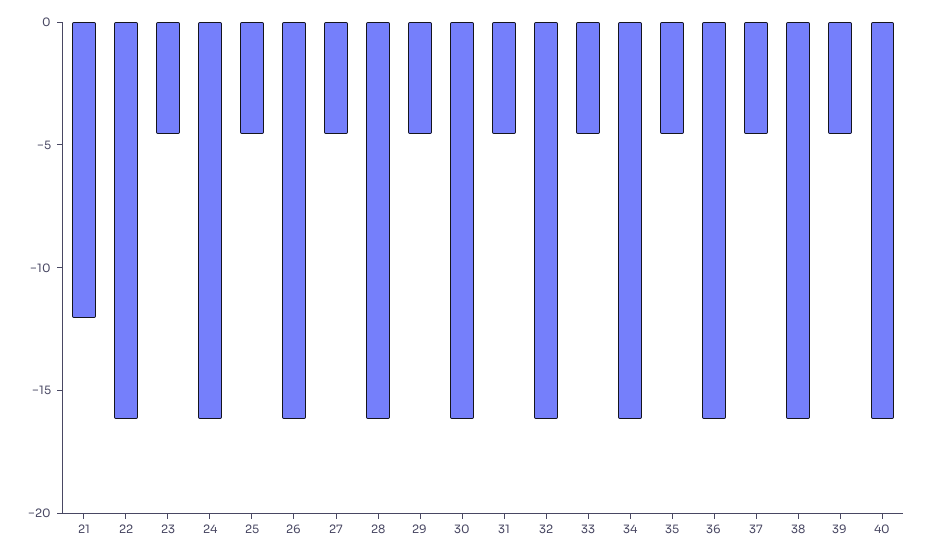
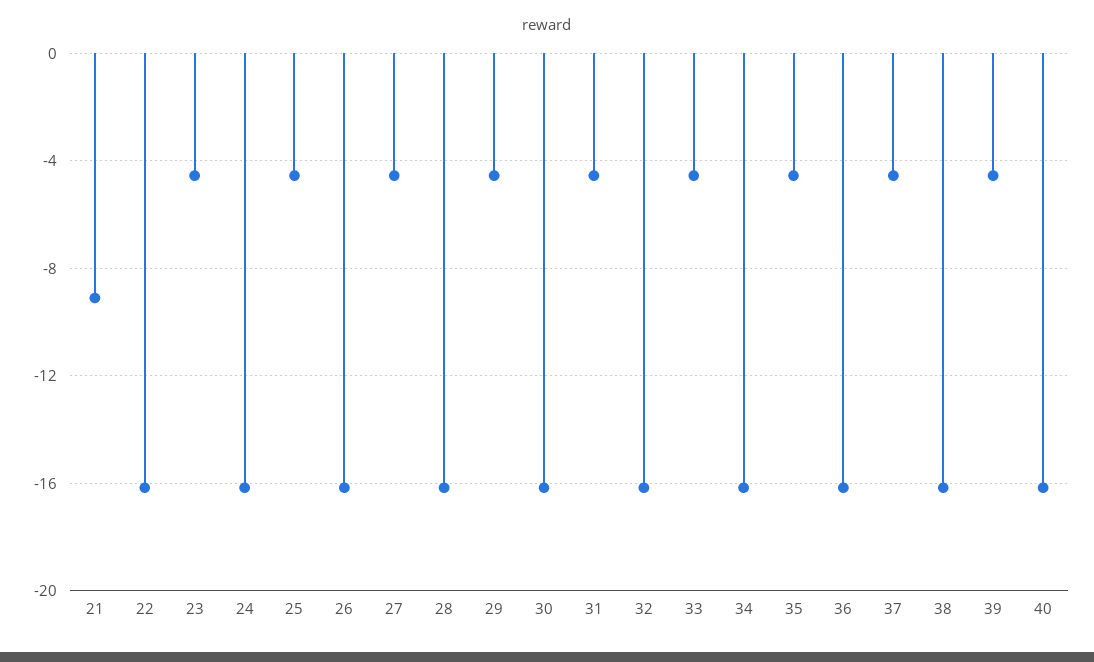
  {
-   "21": -12,
+   "21": -9,
    "22": -16,
    "23": -4.5,
    "24": -16,
    "25": -4.5,
    "26": -16,
    "27": -4.5,
    "28": -16,
    "29": -4.5,
    "30": -16,
    "31": -4.5,
    "32": -16,
    "33": -4.5,
    "34": -16,
    "35": -4.5,
    "36": -16,
    "37": -4.5,
    "38": -16,
    "39": -4.5,
    "40": -16
  }

